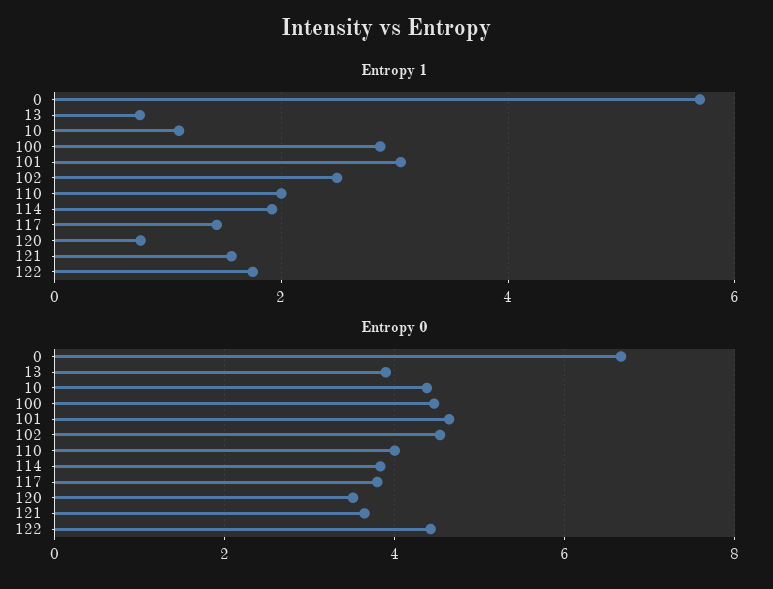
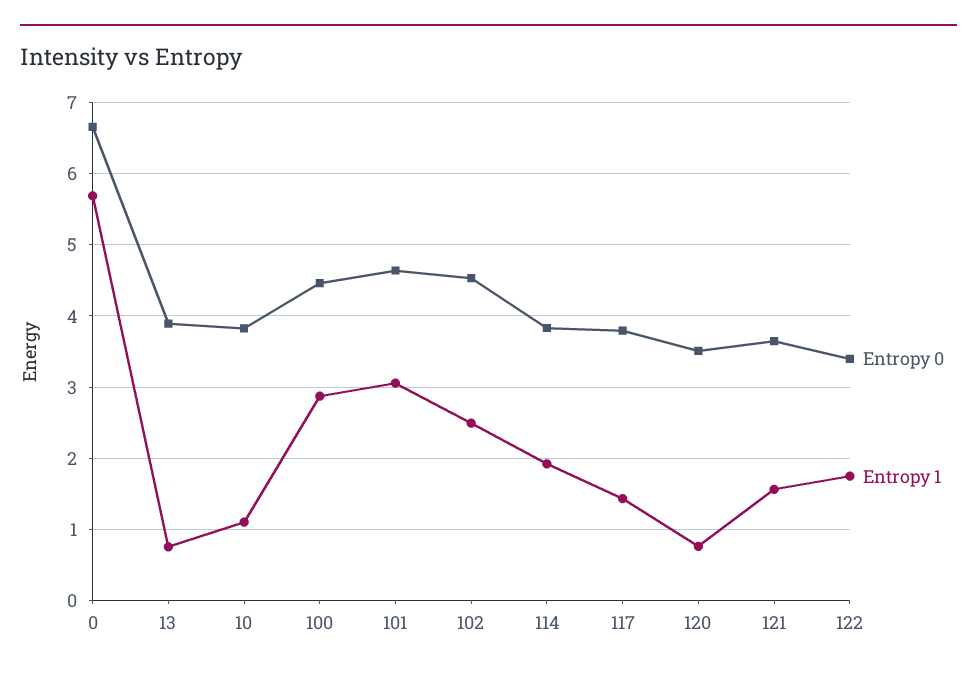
  {
    "Entropy 1": {
      "0": 5.7,
      "13": 0.8,
      "10": 1.1,
      "100": 2.9,
      "101": 3.1,
      "102": 2.5,
-     "110": 2,
      "114": 1.9,
      "117": 1.4,
      "120": 0.8,
      "121": 1.6,
      "122": 1.7
    },
    "Entropy 0": {
      "0": 6.7,
      "13": 3.9,
-     "10": 4.4,
+     "10": 3.8,
      "100": 4.5,
      "101": 4.6,
      "102": 4.5,
-     "110": 4,
      "114": 3.8,
      "117": 3.8,
      "120": 3.5,
      "121": 3.6,
-     "122": 4.4
+     "122": 3.4
    }
  }

